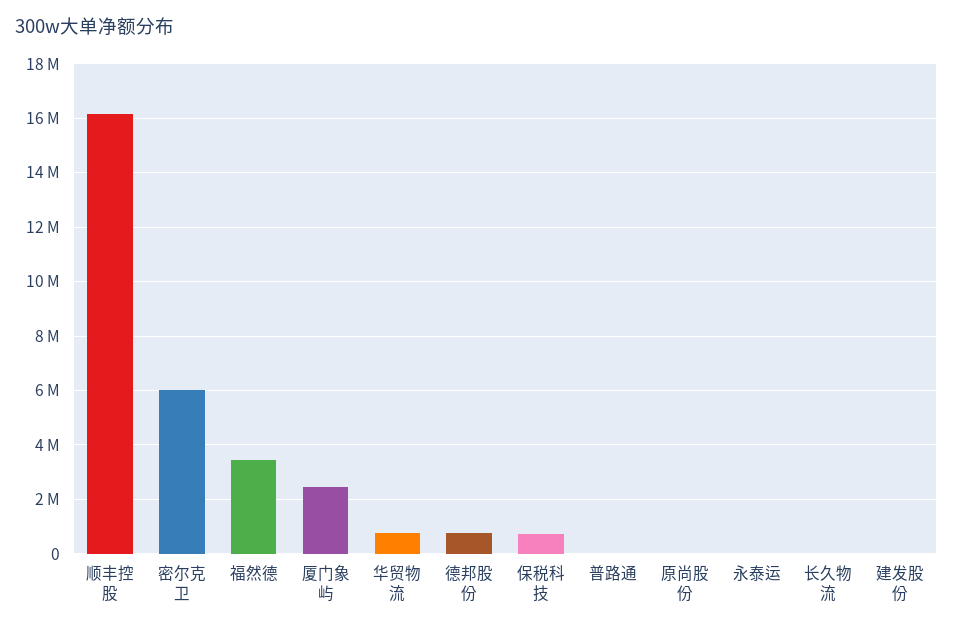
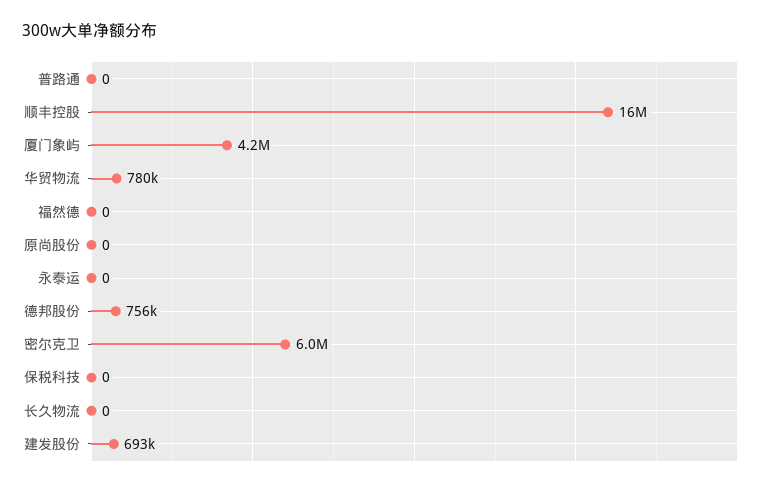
  {
    "顺丰控股": 16000000,
    "密尔克卫": 6000000,
-   "福然德": 3500000,
+   "福然德": 0,
-   "厦门象屿": 2500000,
+   "厦门象屿": 4200000,
    "华贸物流": 780000,
    "德邦股份": 756000,
-   "保税科技": 750000,
+   "保税科技": 0,
    "普路通": 0,
    "原尚股份": 0,
    "永泰运": 0,
    "长久物流": 0,
-   "建发股份": 0
+   "建发股份": 693000
  }

